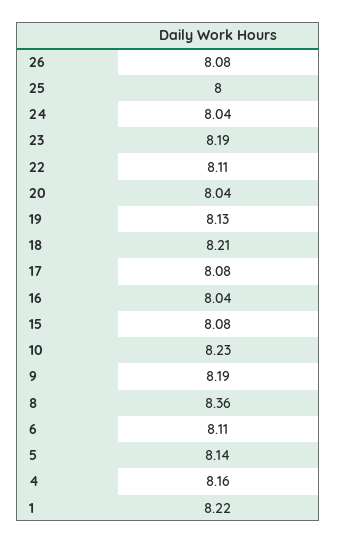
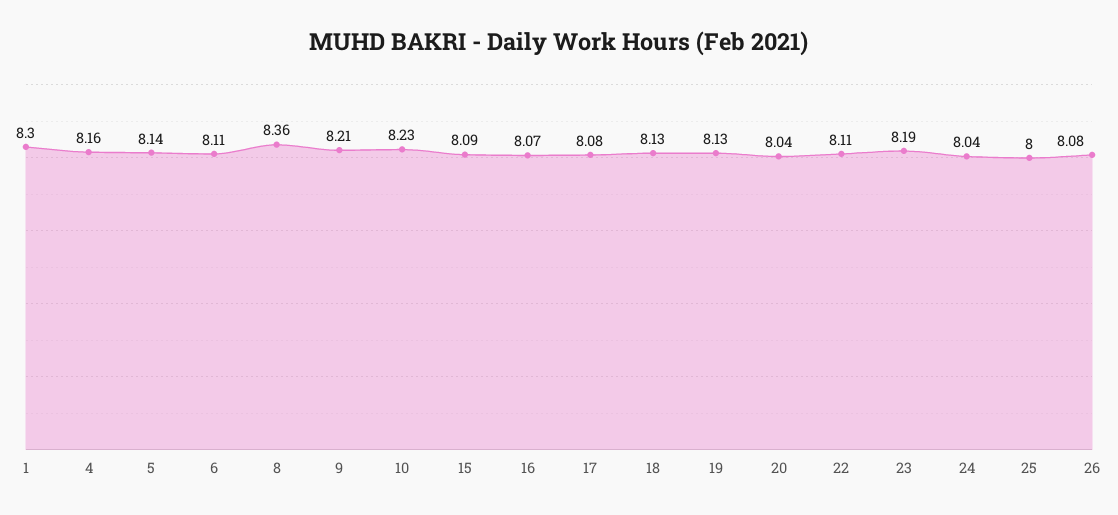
  {
    "26": 8.08,
    "25": 8,
    "24": 8.04,
    "23": 8.19,
    "22": 8.11,
    "20": 8.04,
    "19": 8.13,
-   "18": 8.21,
+   "18": 8.13,
    "17": 8.08,
-   "16": 8.04,
+   "16": 8.07,
-   "15": 8.08,
+   "15": 8.09,
    "10": 8.23,
-   "9": 8.19,
+   "9": 8.21,
    "8": 8.36,
    "6": 8.11,
    "5": 8.14,
    "4": 8.16,
-   "1": 8.22
+   "1": 8.3
  }

